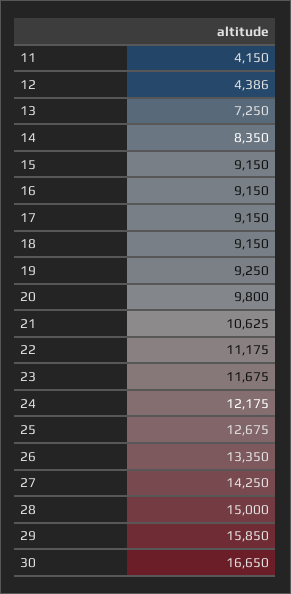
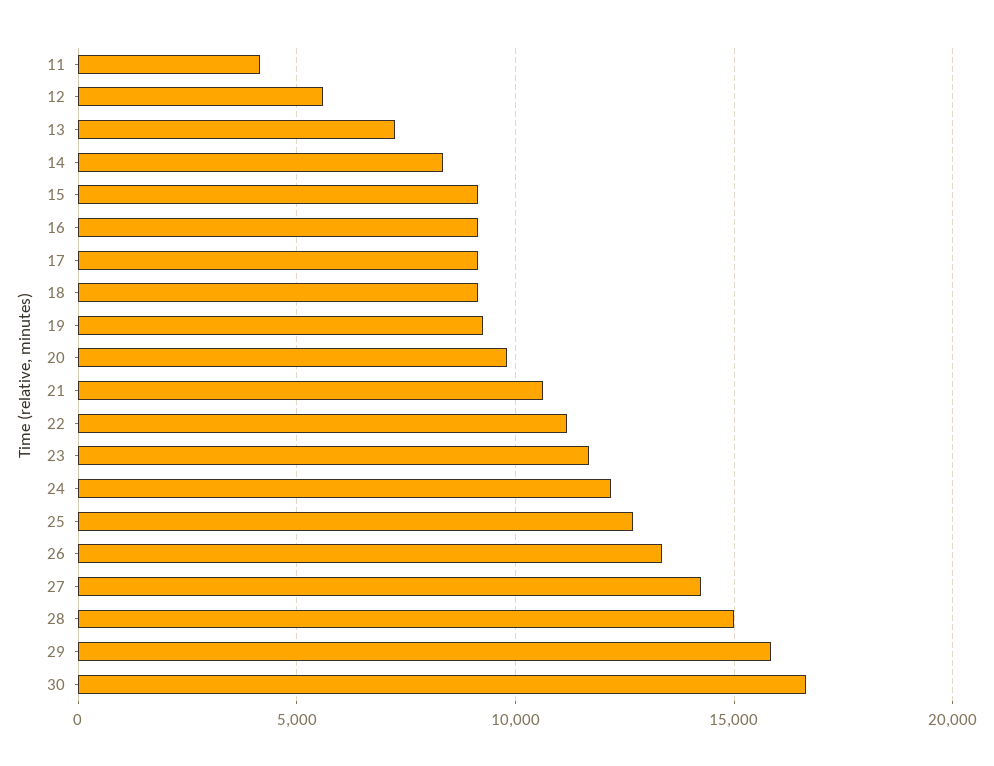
  {
    "11": 4150,
-   "12": 4386,
+   "12": 5500,
    "13": 7250,
    "14": 8350,
    "15": 9150,
    "16": 9150,
    "17": 9150,
    "18": 9150,
    "19": 9250,
    "20": 9800,
    "21": 10625,
    "22": 11175,
    "23": 11675,
    "24": 12175,
    "25": 12675,
    "26": 13350,
    "27": 14250,
    "28": 15000,
    "29": 15850,
    "30": 16650
  }

